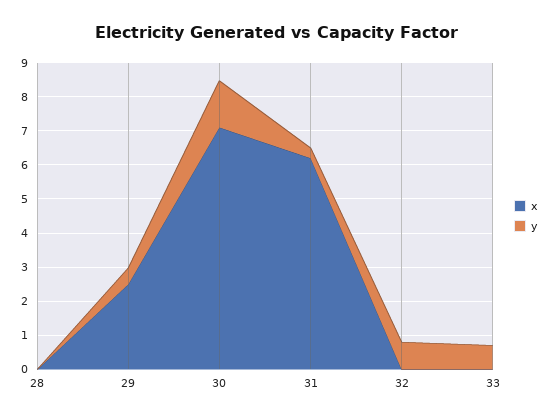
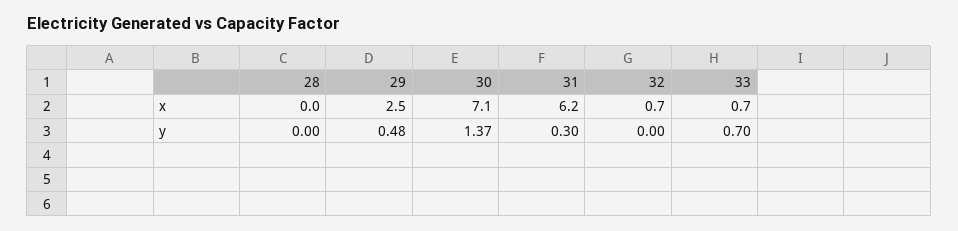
  {
    "x": {
      "28": 0,
      "29": 2.5,
      "30": 7.1,
      "31": 6.2,
-     "32": 0,
+     "32": 0.7,
-     "33": 0
+     "33": 0.7
    },
    "y": {
      "28": 0,
      "29": 0.48,
      "30": 1.37,
      "31": 0.3,
-     "32": 0.75,
+     "32": 0,
      "33": 0.7
    }
  }

